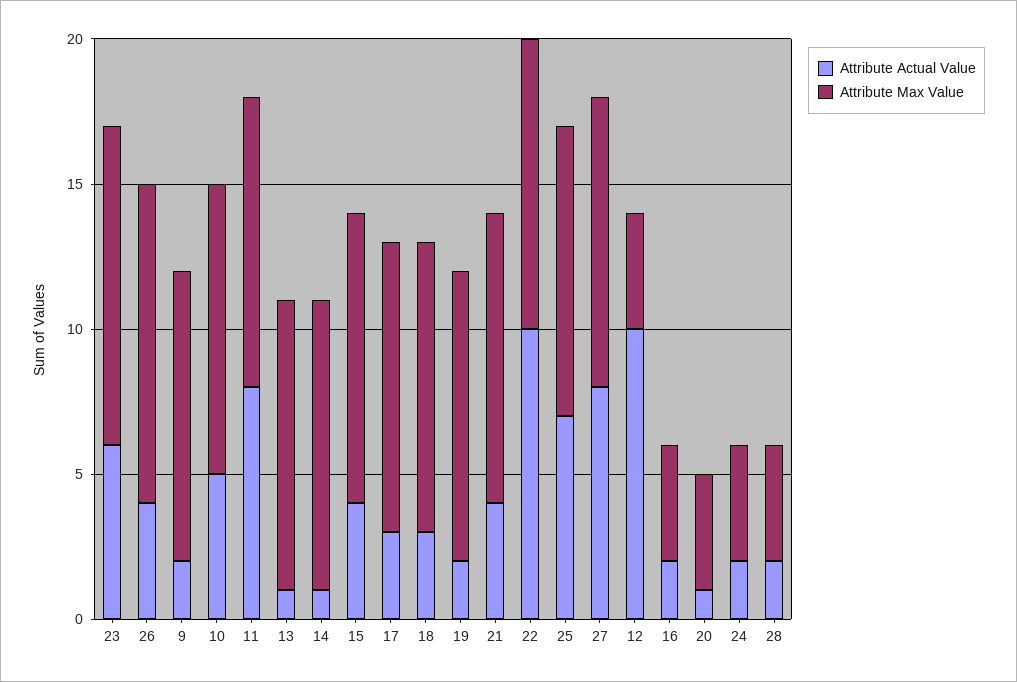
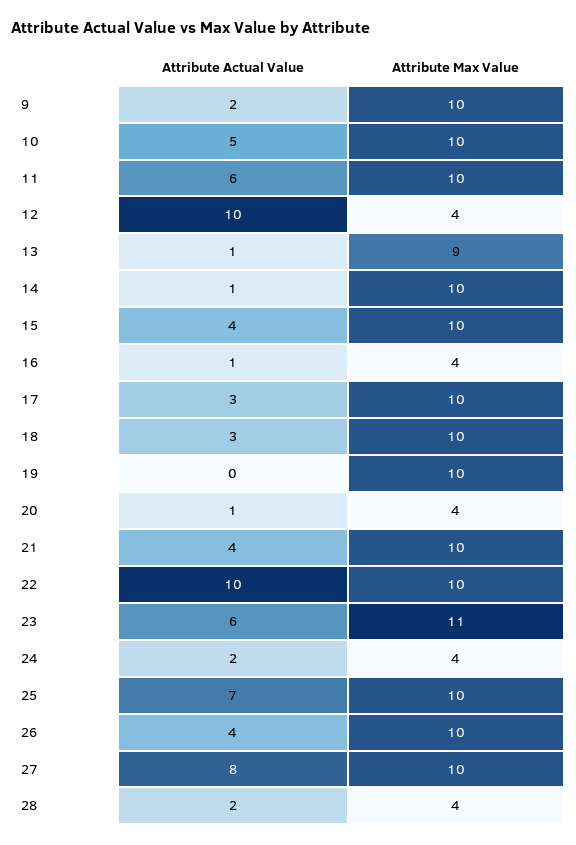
  {
    "Attribute Actual Value": {
      "23": 6,
      "26": 4,
      "9": 2,
      "10": 5,
-     "11": 8,
+     "11": 6,
      "13": 1,
      "14": 1,
      "15": 4,
      "17": 3,
      "18": 3,
-     "19": 2,
+     "19": 0,
      "21": 4,
      "22": 10,
      "25": 7,
      "27": 8,
      "12": 10,
-     "16": 2,
+     "16": 1,
      "20": 1,
      "24": 2,
      "28": 2
    },
    "Attribute Max Value": {
      "23": 11,
-     "26": 11,
+     "26": 10,
      "9": 10,
      "10": 10,
      "11": 10,
-     "13": 10,
+     "13": 9,
      "14": 10,
      "15": 10,
      "17": 10,
      "18": 10,
      "19": 10,
      "21": 10,
      "22": 10,
      "25": 10,
      "27": 10,
      "12": 4,
      "16": 4,
      "20": 4,
      "24": 4,
      "28": 4
    }
  }

